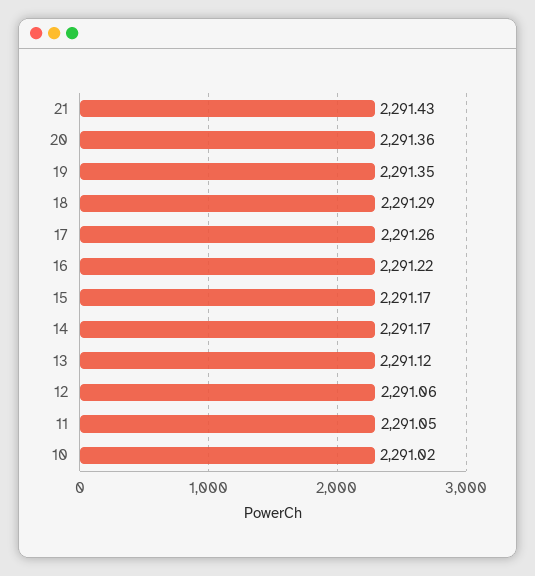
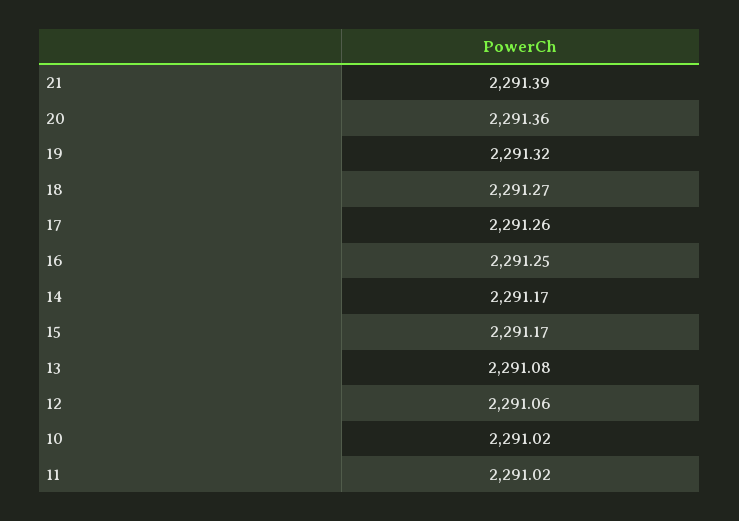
  {
-   "21": 2291.43,
+   "21": 2291.39,
    "20": 2291.36,
-   "19": 2291.35,
+   "19": 2291.32,
-   "18": 2291.29,
+   "18": 2291.27,
    "17": 2291.26,
-   "16": 2291.22,
+   "16": 2291.25,
    "15": 2291.17,
    "14": 2291.17,
-   "13": 2291.12,
+   "13": 2291.08,
    "12": 2291.06,
-   "11": 2291.05,
+   "11": 2291.02,
    "10": 2291.02
  }

